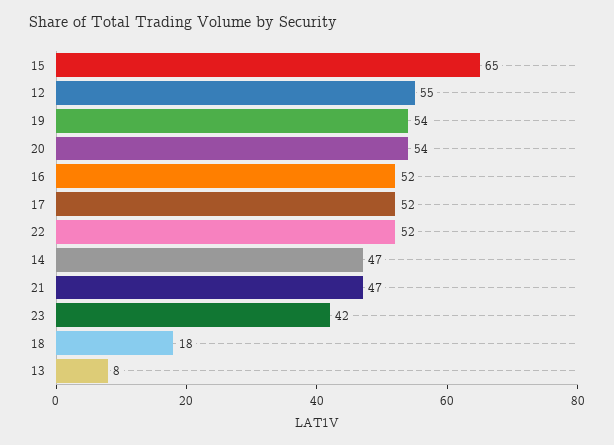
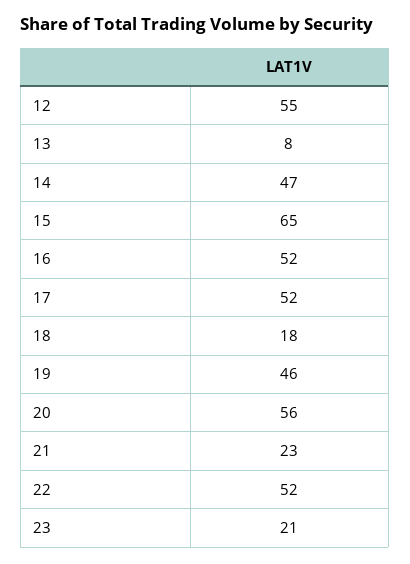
  {
    "15": 65,
    "12": 55,
-   "19": 54,
+   "19": 46,
-   "20": 54,
+   "20": 56,
    "16": 52,
    "17": 52,
    "22": 52,
    "14": 47,
-   "21": 47,
+   "21": 23,
-   "23": 42,
+   "23": 21,
    "18": 18,
    "13": 8
  }

